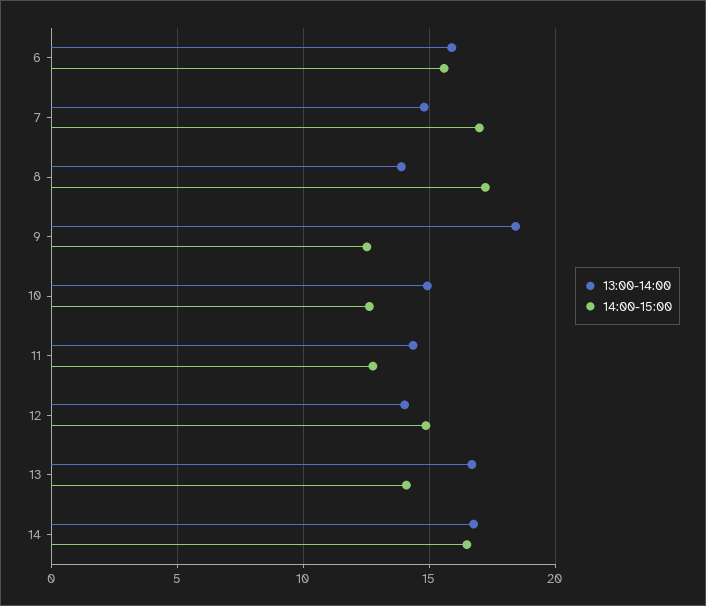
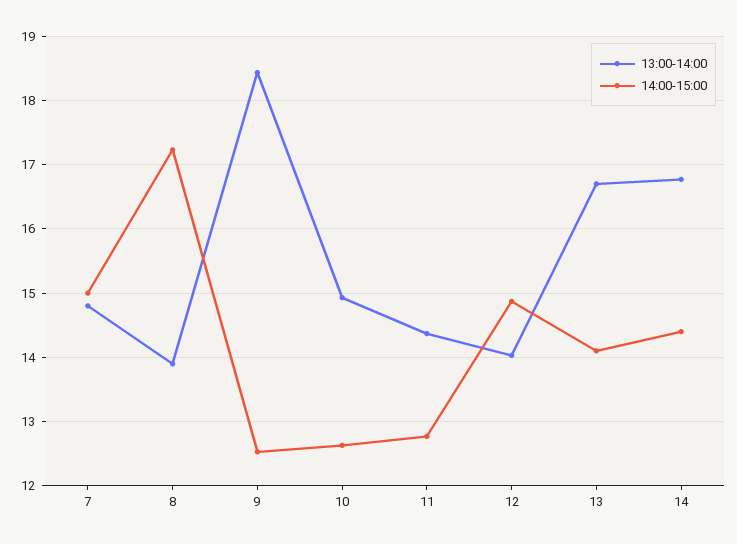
  {
    "13:00-14:00": {
-     "6": 16,
      "7": 14.8,
      "8": 13.9,
      "9": 18.4,
      "10": 14.9,
      "11": 14.4,
      "12": 14,
      "13": 16.7,
      "14": 16.8
    },
    "14:00-15:00": {
-     "6": 15.5,
-     "7": 17,
+     "7": 15,
      "8": 17.2,
      "9": 12.5,
      "10": 12.6,
      "11": 12.8,
      "12": 14.9,
      "13": 14.1,
-     "14": 16.5
+     "14": 14.4
    }
  }

